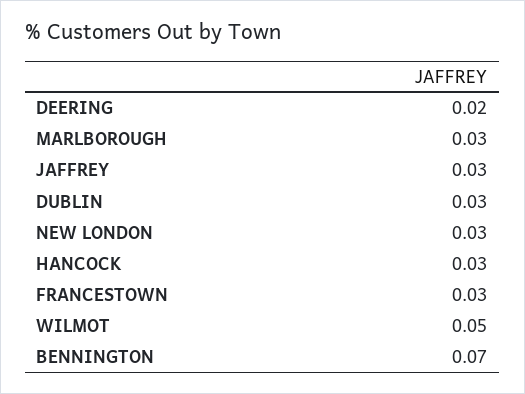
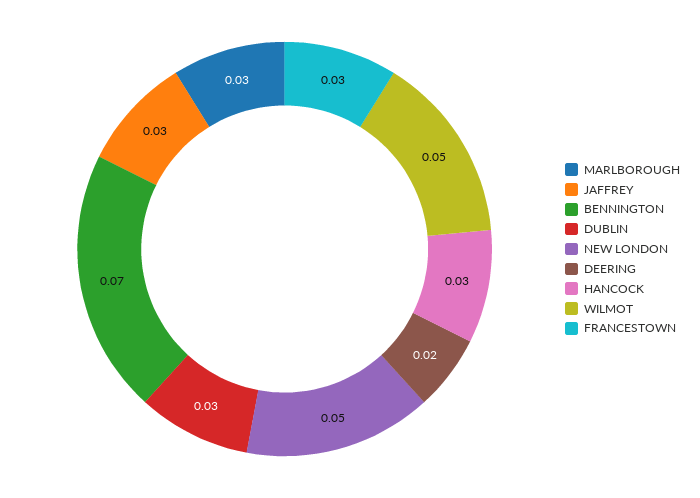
  {
    "DEERING": 0.02,
    "MARLBOROUGH": 0.03,
    "JAFFREY": 0.03,
    "DUBLIN": 0.03,
-   "NEW LONDON": 0.03,
+   "NEW LONDON": 0.05,
    "HANCOCK": 0.03,
    "FRANCESTOWN": 0.03,
    "WILMOT": 0.05,
    "BENNINGTON": 0.07
  }

